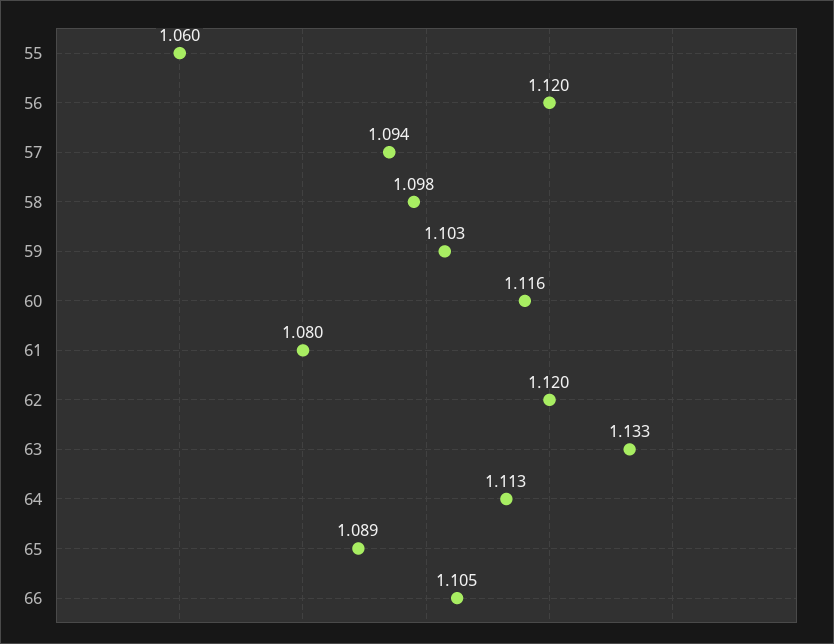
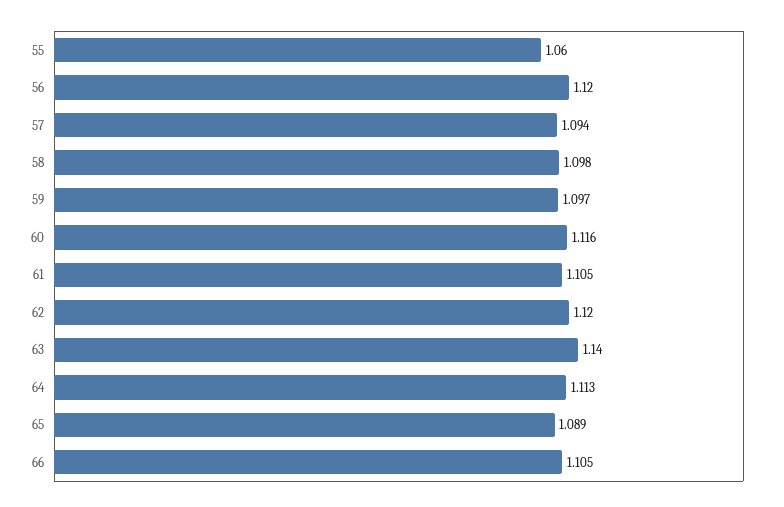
  {
    "55": 1.06,
    "56": 1.12,
    "57": 1.094,
    "58": 1.098,
-   "59": 1.103,
+   "59": 1.097,
    "60": 1.116,
-   "61": 1.08,
+   "61": 1.105,
    "62": 1.12,
-   "63": 1.133,
+   "63": 1.14,
    "64": 1.113,
    "65": 1.089,
    "66": 1.105
  }

